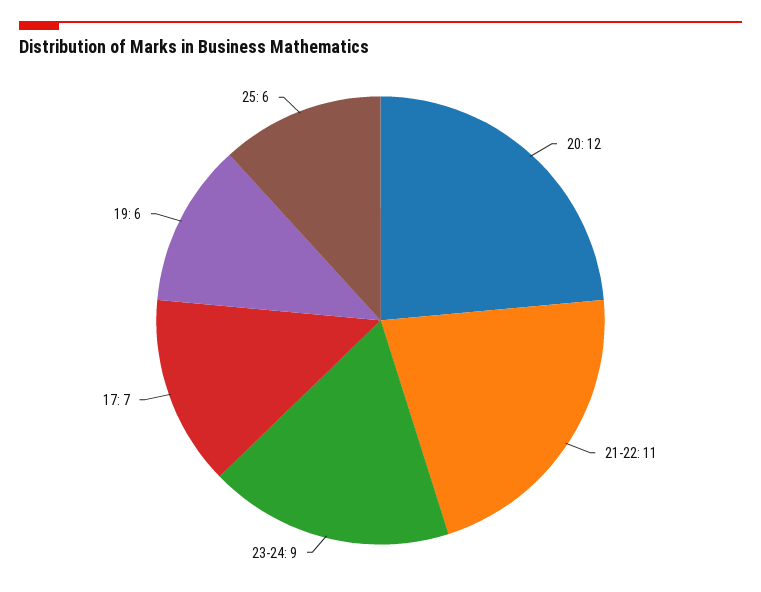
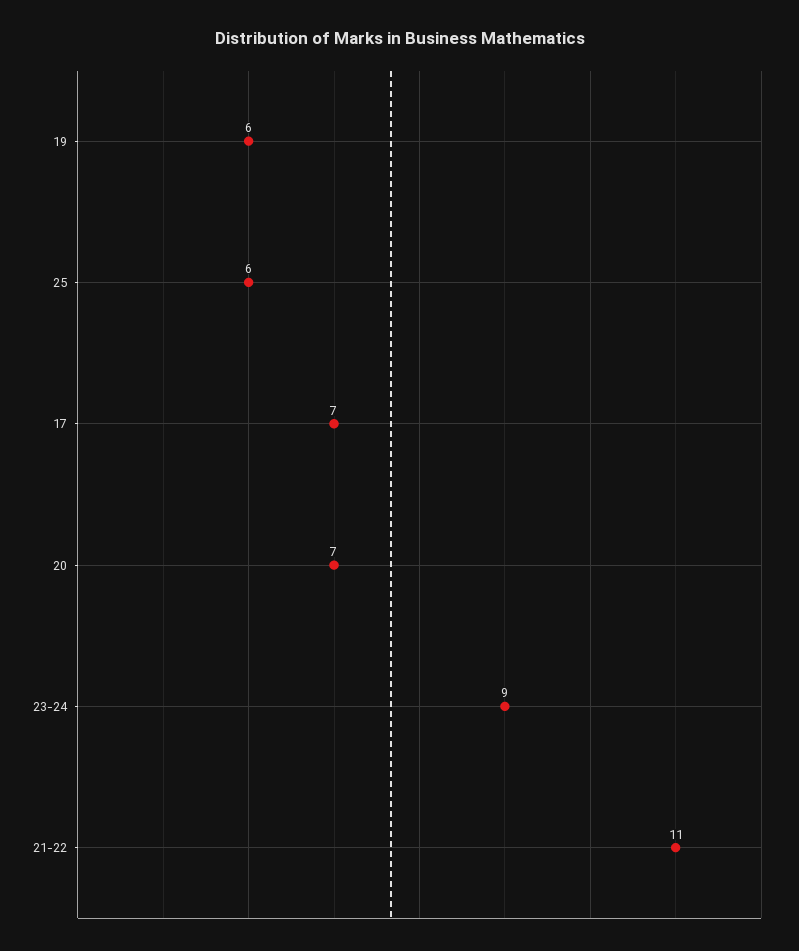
  {
-   "20": 12,
+   "20": 7,
    "21-22": 11,
    "23-24": 9,
    "17": 7,
    "19": 6,
    "25": 6
  }

